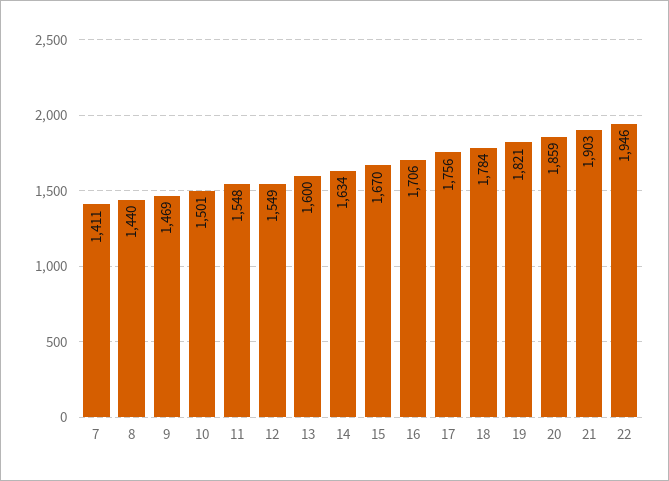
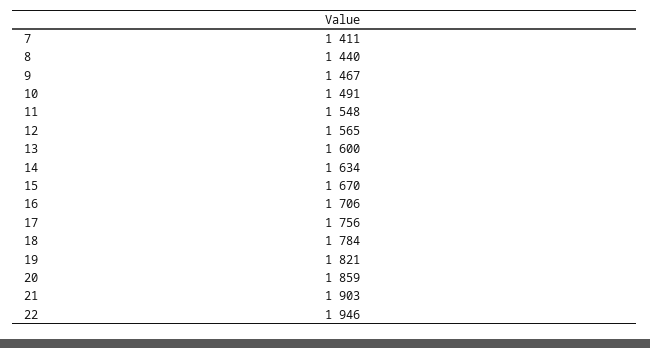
  {
    "7": 1411,
    "8": 1440,
-   "9": 1469,
+   "9": 1467,
-   "10": 1501,
+   "10": 1491,
    "11": 1548,
-   "12": 1549,
+   "12": 1565,
    "13": 1600,
    "14": 1634,
    "15": 1670,
    "16": 1706,
    "17": 1756,
    "18": 1784,
    "19": 1821,
    "20": 1859,
    "21": 1903,
    "22": 1946
  }

